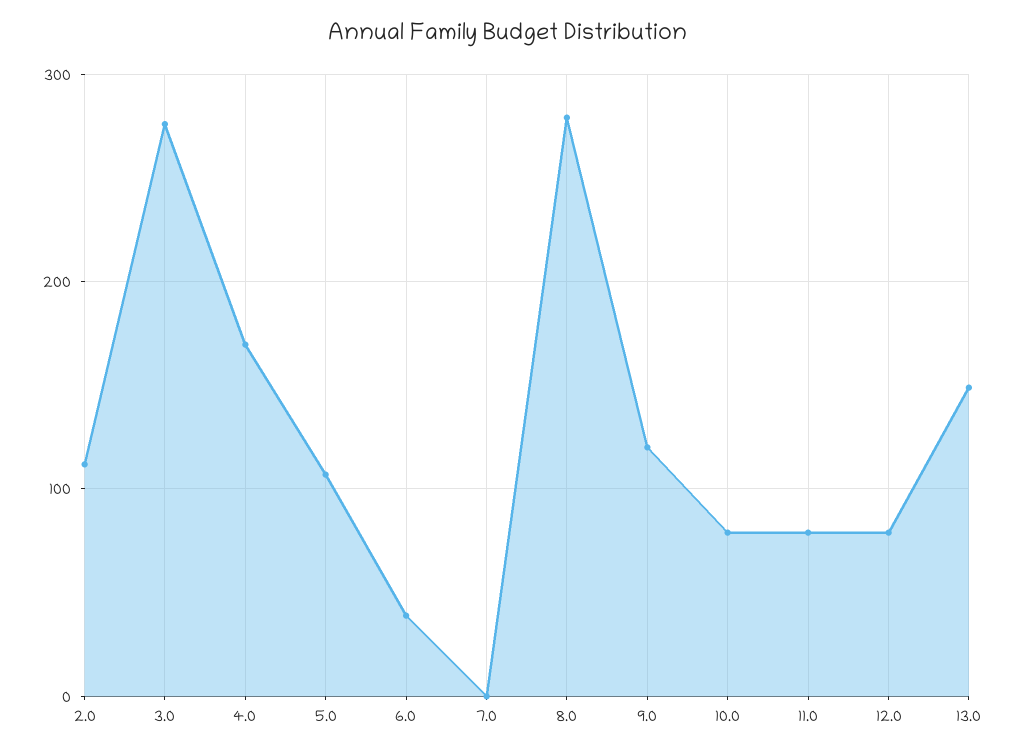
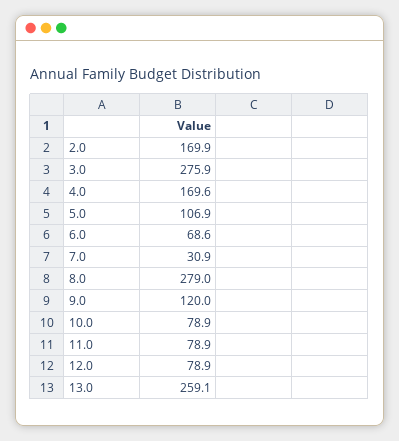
  {
-   "2.0": 110,
+   "2.0": 169.9,
    "3.0": 275.9,
    "4.0": 169.6,
    "5.0": 106.9,
-   "6.0": 40,
+   "6.0": 68.6,
-   "7.0": 0,
+   "7.0": 30.9,
    "8.0": 279,
    "9.0": 120,
    "10.0": 78.9,
    "11.0": 78.9,
    "12.0": 78.9,
-   "13.0": 150
+   "13.0": 259.1
  }

